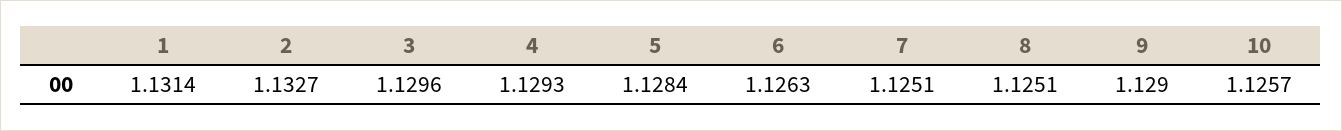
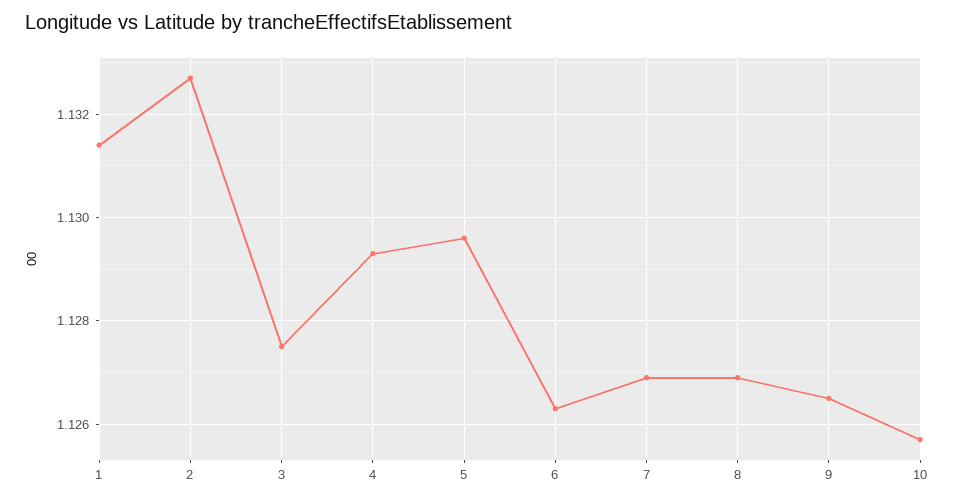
  {
    "1": 1.1314,
    "2": 1.1327,
-   "3": 1.1296,
+   "3": 1.1275,
    "4": 1.1293,
-   "5": 1.1284,
+   "5": 1.1295,
    "6": 1.1263,
-   "7": 1.1251,
+   "7": 1.127,
-   "8": 1.1251,
+   "8": 1.127,
-   "9": 1.129,
+   "9": 1.1265,
    "10": 1.1257
  }

